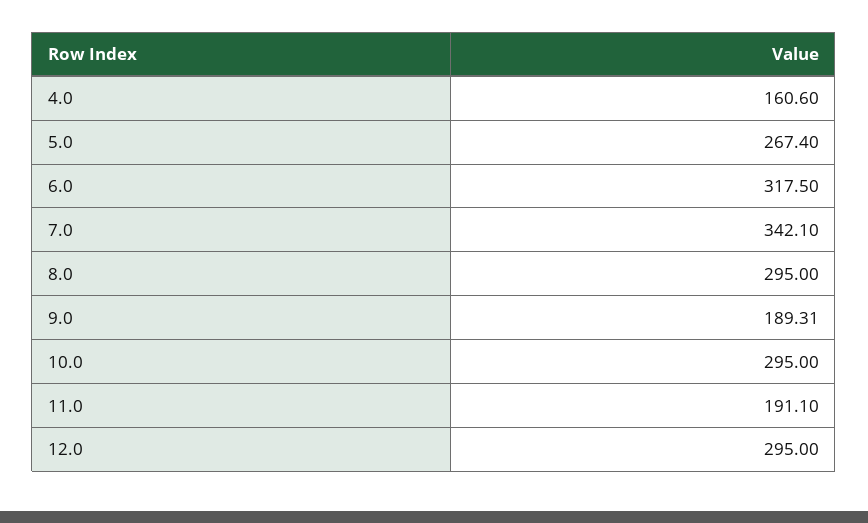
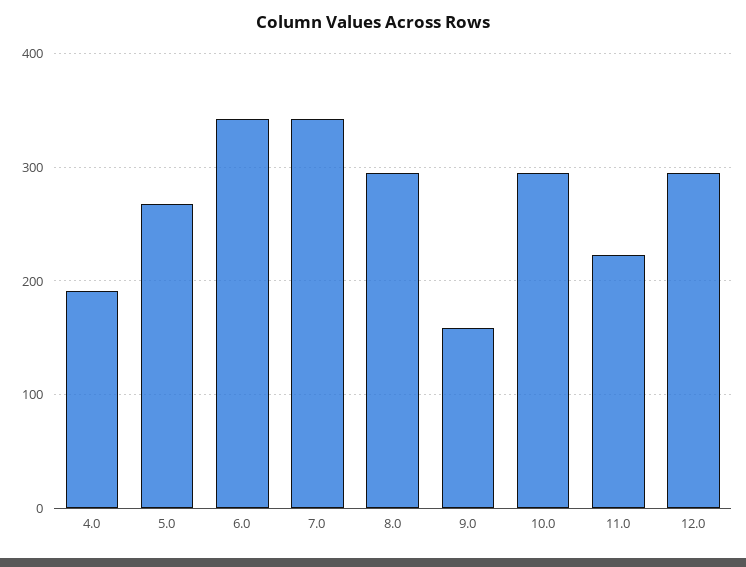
  {
-   "4.0": 160.6,
+   "4.0": 190,
    "5.0": 267.4,
-   "6.0": 317.5,
+   "6.0": 340,
    "7.0": 342.1,
    "8.0": 295,
-   "9.0": 189.31,
+   "9.0": 160,
    "10.0": 295,
-   "11.0": 191.1,
+   "11.0": 220,
    "12.0": 295
  }

